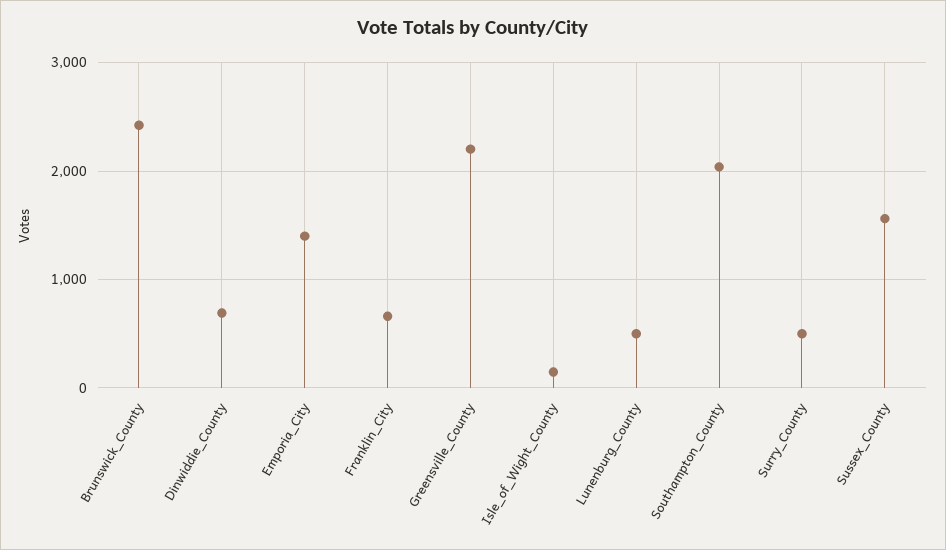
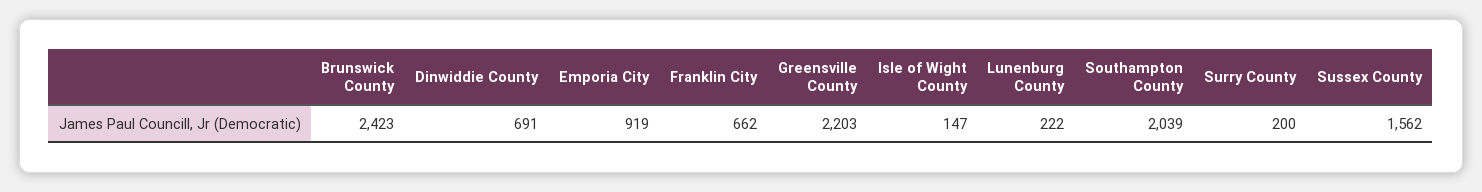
  {
    "Brunswick_County": 2423,
    "Dinwiddie_County": 691,
-   "Emporia_City": 1400,
+   "Emporia_City": 919,
    "Franklin_City": 662,
    "Greensville_County": 2203,
    "Isle_of_Wight_County": 147,
-   "Lunenburg_County": 500,
+   "Lunenburg_County": 222,
    "Southampton_County": 2039,
-   "Surry_County": 500,
+   "Surry_County": 200,
    "Sussex_County": 1562
  }

